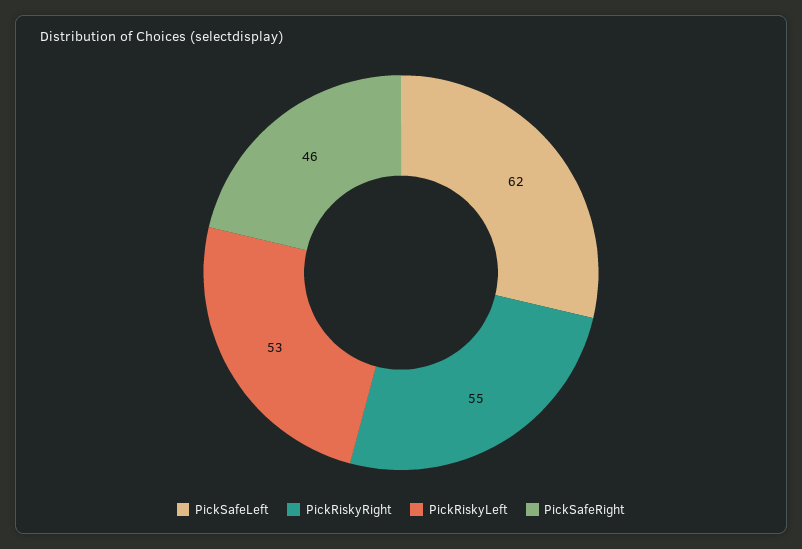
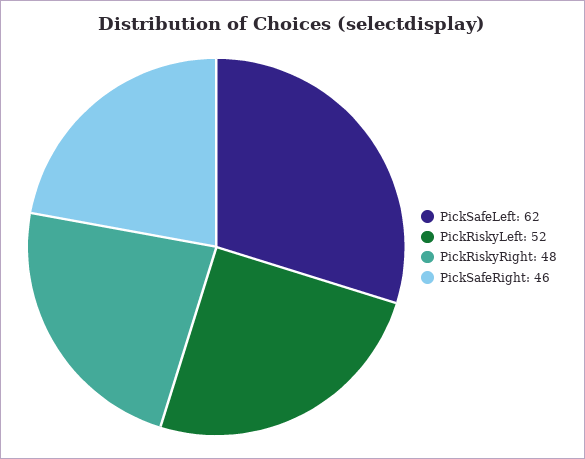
  {
    "PickSafeLeft": 62,
-   "PickRiskyRight": 55,
+   "PickRiskyRight": 48,
-   "PickRiskyLeft": 53,
+   "PickRiskyLeft": 52,
    "PickSafeRight": 46
  }

